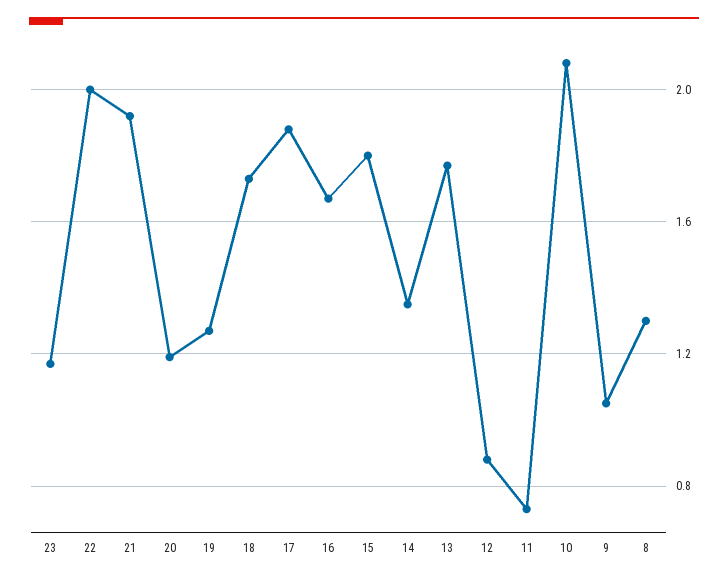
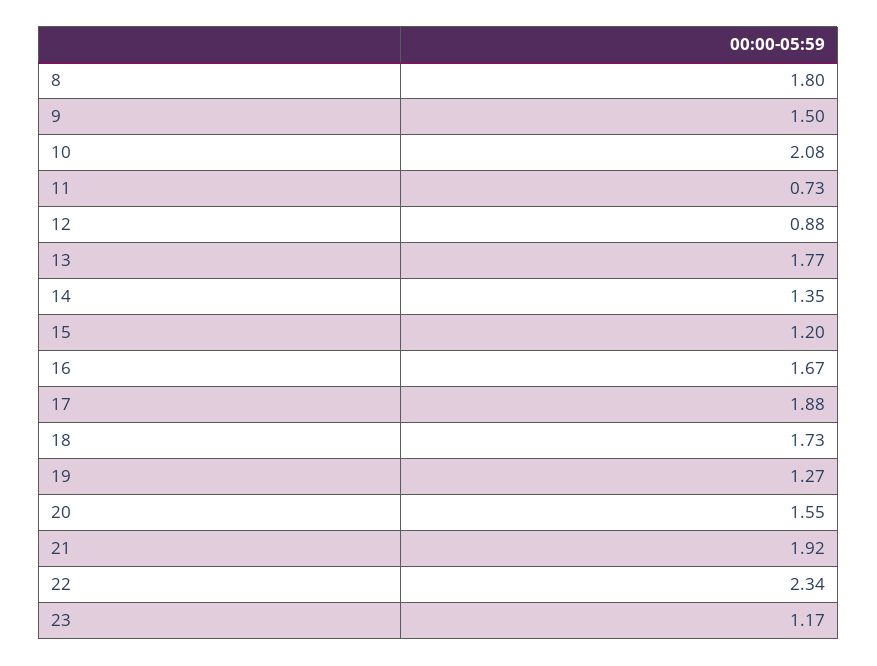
  {
    "23": 1.17,
-   "22": 2,
+   "22": 2.34,
    "21": 1.92,
-   "20": 1.2,
+   "20": 1.55,
    "19": 1.27,
    "18": 1.73,
    "17": 1.88,
    "16": 1.67,
-   "15": 1.8,
+   "15": 1.2,
    "14": 1.35,
    "13": 1.77,
    "12": 0.88,
    "11": 0.73,
    "10": 2.08,
-   "9": 1.05,
+   "9": 1.5,
-   "8": 1.3
+   "8": 1.8
  }

